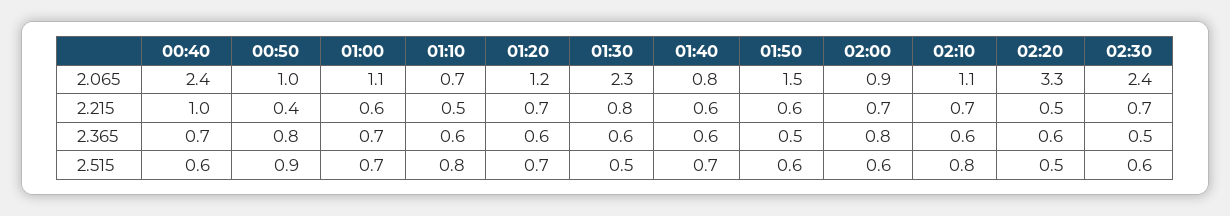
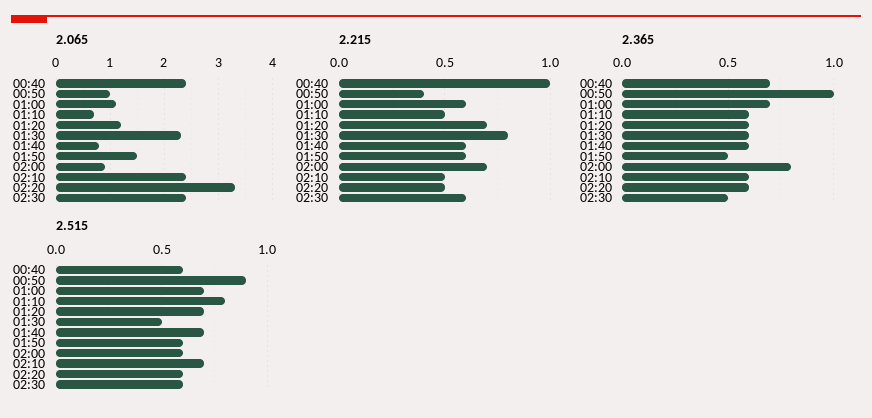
  {
    "2.065": {
      "00:40": 2.4,
      "00:50": 1,
      "01:00": 1.1,
      "01:10": 0.7,
      "01:20": 1.2,
      "01:30": 2.3,
      "01:40": 0.8,
      "01:50": 1.5,
      "02:00": 0.9,
-     "02:10": 1.1,
+     "02:10": 2.5,
      "02:20": 3.3,
      "02:30": 2.4
    },
    "2.215": {
      "00:40": 1,
      "00:50": 0.4,
      "01:00": 0.6,
      "01:10": 0.5,
      "01:20": 0.7,
      "01:30": 0.8,
      "01:40": 0.6,
      "01:50": 0.6,
      "02:00": 0.7,
-     "02:10": 0.7,
+     "02:10": 0.5,
      "02:20": 0.5,
-     "02:30": 0.7
+     "02:30": 0.6
    },
    "2.365": {
      "00:40": 0.7,
-     "00:50": 0.8,
+     "00:50": 1,
      "01:00": 0.7,
      "01:10": 0.6,
      "01:20": 0.6,
      "01:30": 0.6,
      "01:40": 0.6,
      "01:50": 0.5,
      "02:00": 0.8,
      "02:10": 0.6,
      "02:20": 0.6,
      "02:30": 0.5
    },
    "2.515": {
      "00:40": 0.6,
      "00:50": 0.9,
      "01:00": 0.7,
      "01:10": 0.8,
      "01:20": 0.7,
      "01:30": 0.5,
      "01:40": 0.7,
      "01:50": 0.6,
      "02:00": 0.6,
-     "02:10": 0.8,
+     "02:10": 0.7,
-     "02:20": 0.5,
+     "02:20": 0.6,
      "02:30": 0.6
    }
  }

